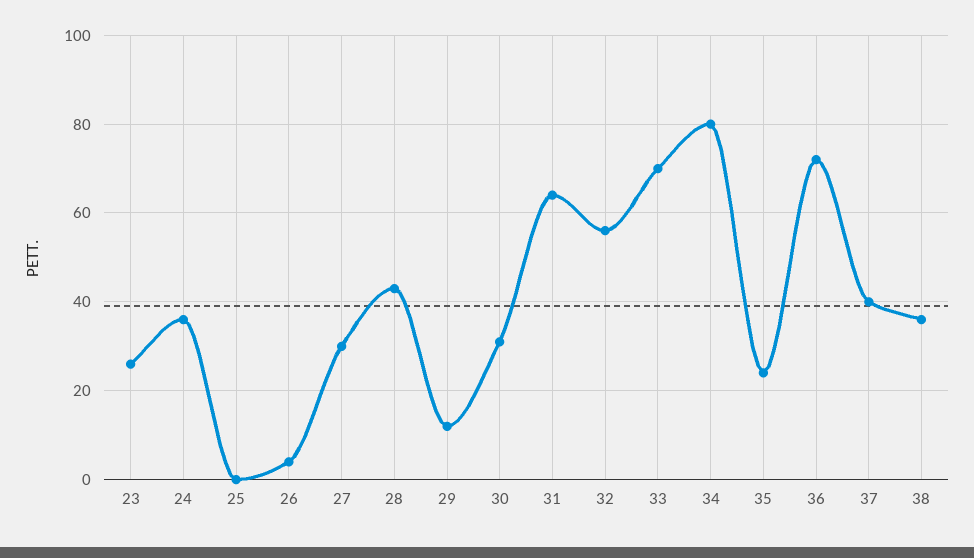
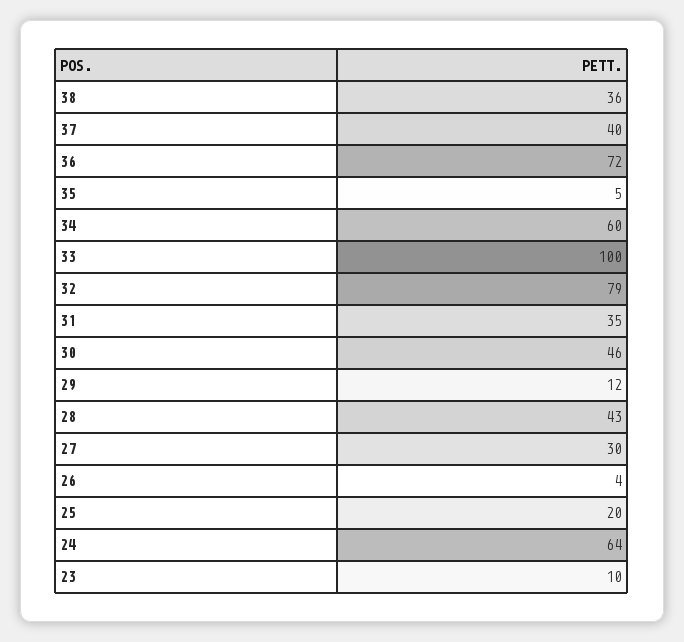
  {
-   "23": 25,
+   "23": 10,
-   "24": 35,
+   "24": 64,
-   "25": 0,
+   "25": 20,
    "26": 4,
    "27": 30,
    "28": 43,
    "29": 12,
-   "30": 30,
+   "30": 46,
-   "31": 65,
+   "31": 35,
-   "32": 55,
+   "32": 79,
-   "33": 70,
+   "33": 100,
-   "34": 80,
+   "34": 60,
-   "35": 25,
+   "35": 5,
    "36": 72,
    "37": 40,
    "38": 36
  }

